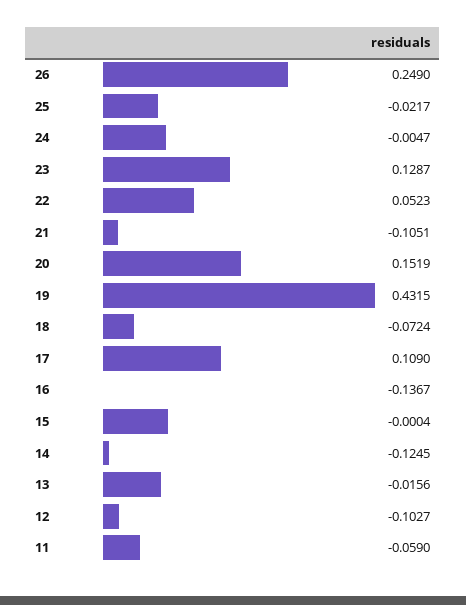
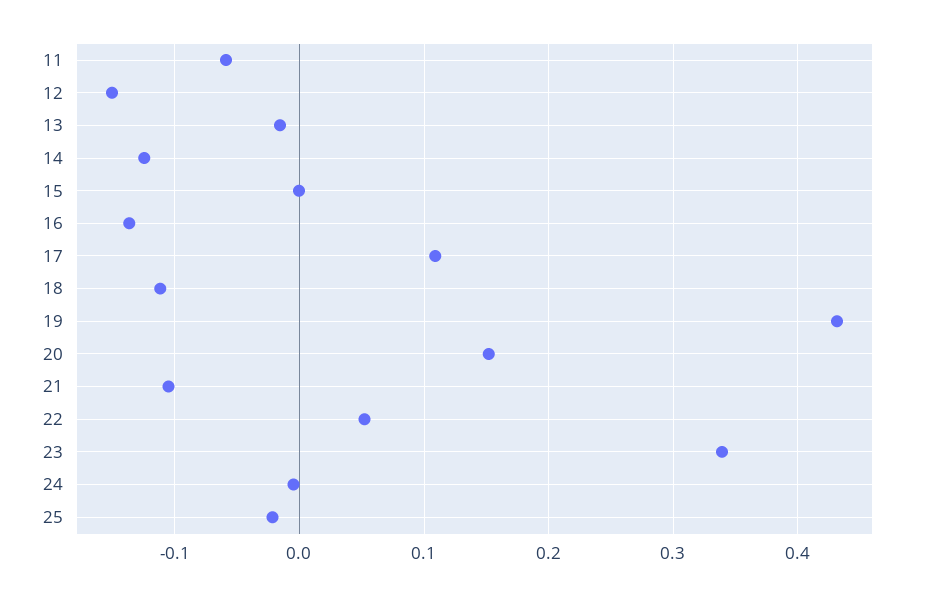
  {
-   "26": 0.249,
    "25": -0.0217,
    "24": -0.0047,
-   "23": 0.1287,
+   "23": 0.34,
    "22": 0.0523,
    "21": -0.1051,
    "20": 0.1519,
    "19": 0.4315,
-   "18": -0.0724,
+   "18": -0.11,
    "17": 0.109,
    "16": -0.1367,
    "15": -0.0004,
    "14": -0.1245,
    "13": -0.0156,
-   "12": -0.1027,
+   "12": -0.15,
    "11": -0.059
  }

